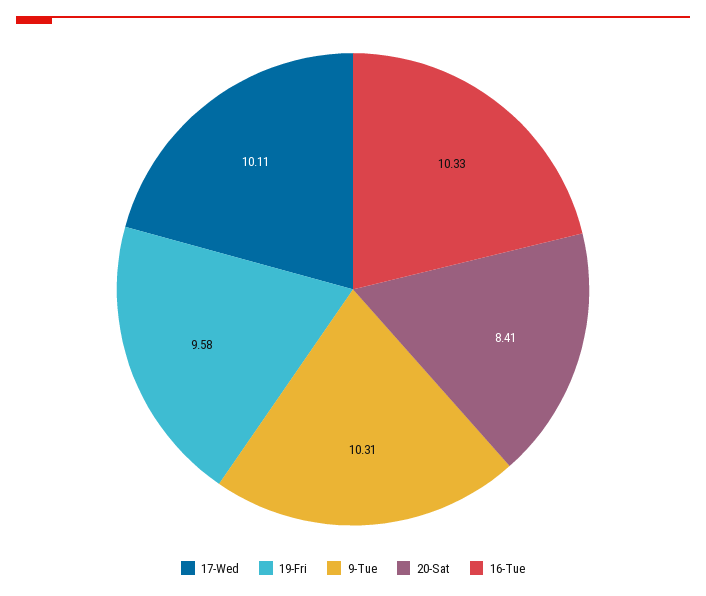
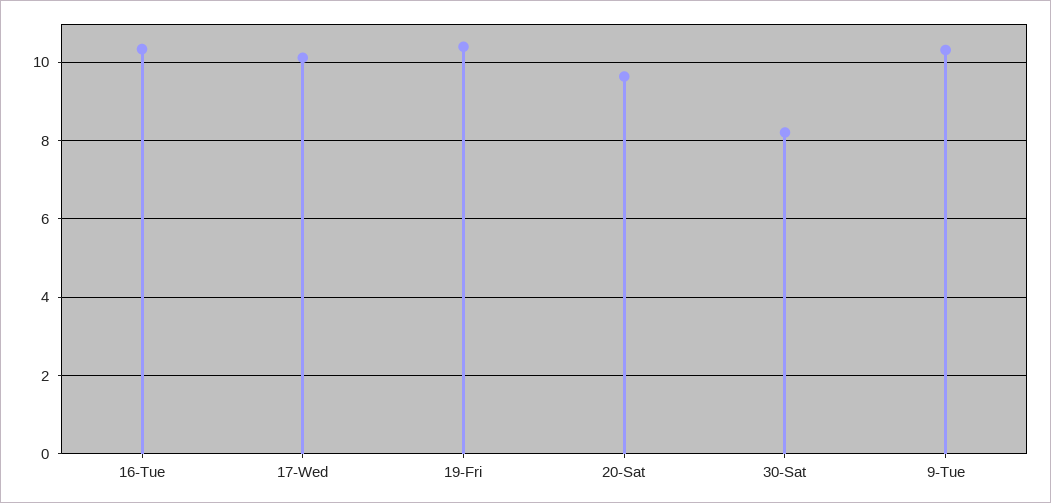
  {
    "17-Wed": 10.11,
-   "19-Fri": 9.58,
+   "19-Fri": 10.4,
    "9-Tue": 10.31,
-   "20-Sat": 8.41,
+   "20-Sat": 9.6,
-   "16-Tue": 10.33
+   "16-Tue": 10.33,
+   "30-Sat": 8.2
  }

